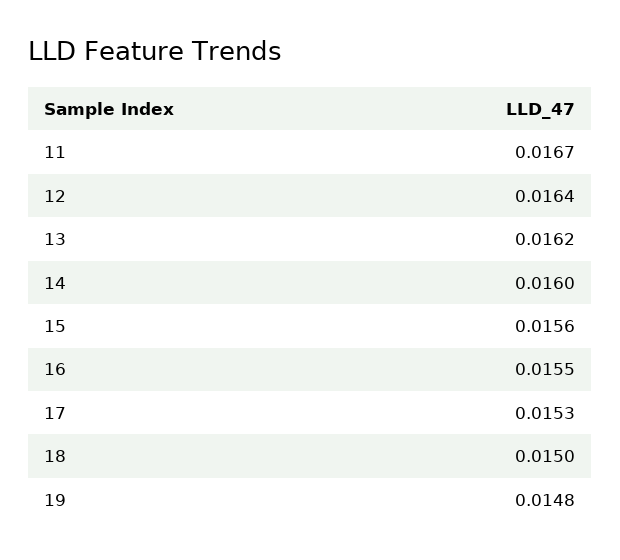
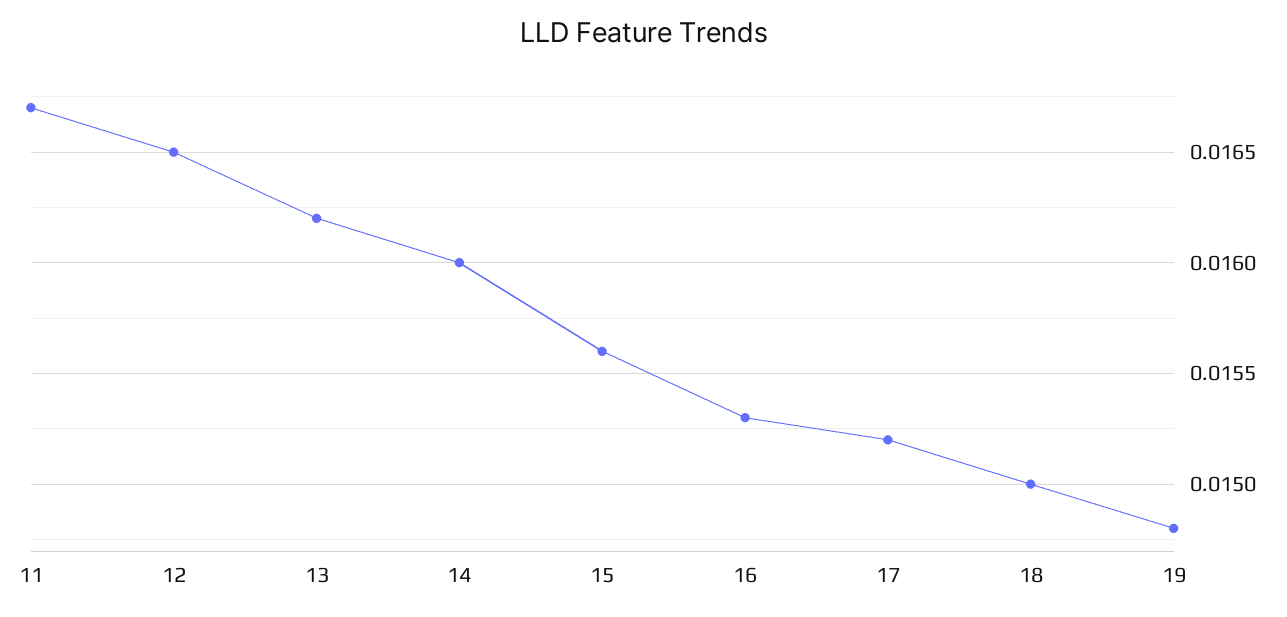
  {
    "11": 0.0167,
-   "12": 0.0164,
+   "12": 0.0165,
    "13": 0.0162,
    "14": 0.016,
    "15": 0.0156,
-   "16": 0.0155,
+   "16": 0.0153,
-   "17": 0.0153,
+   "17": 0.0152,
    "18": 0.015,
    "19": 0.0148
  }

